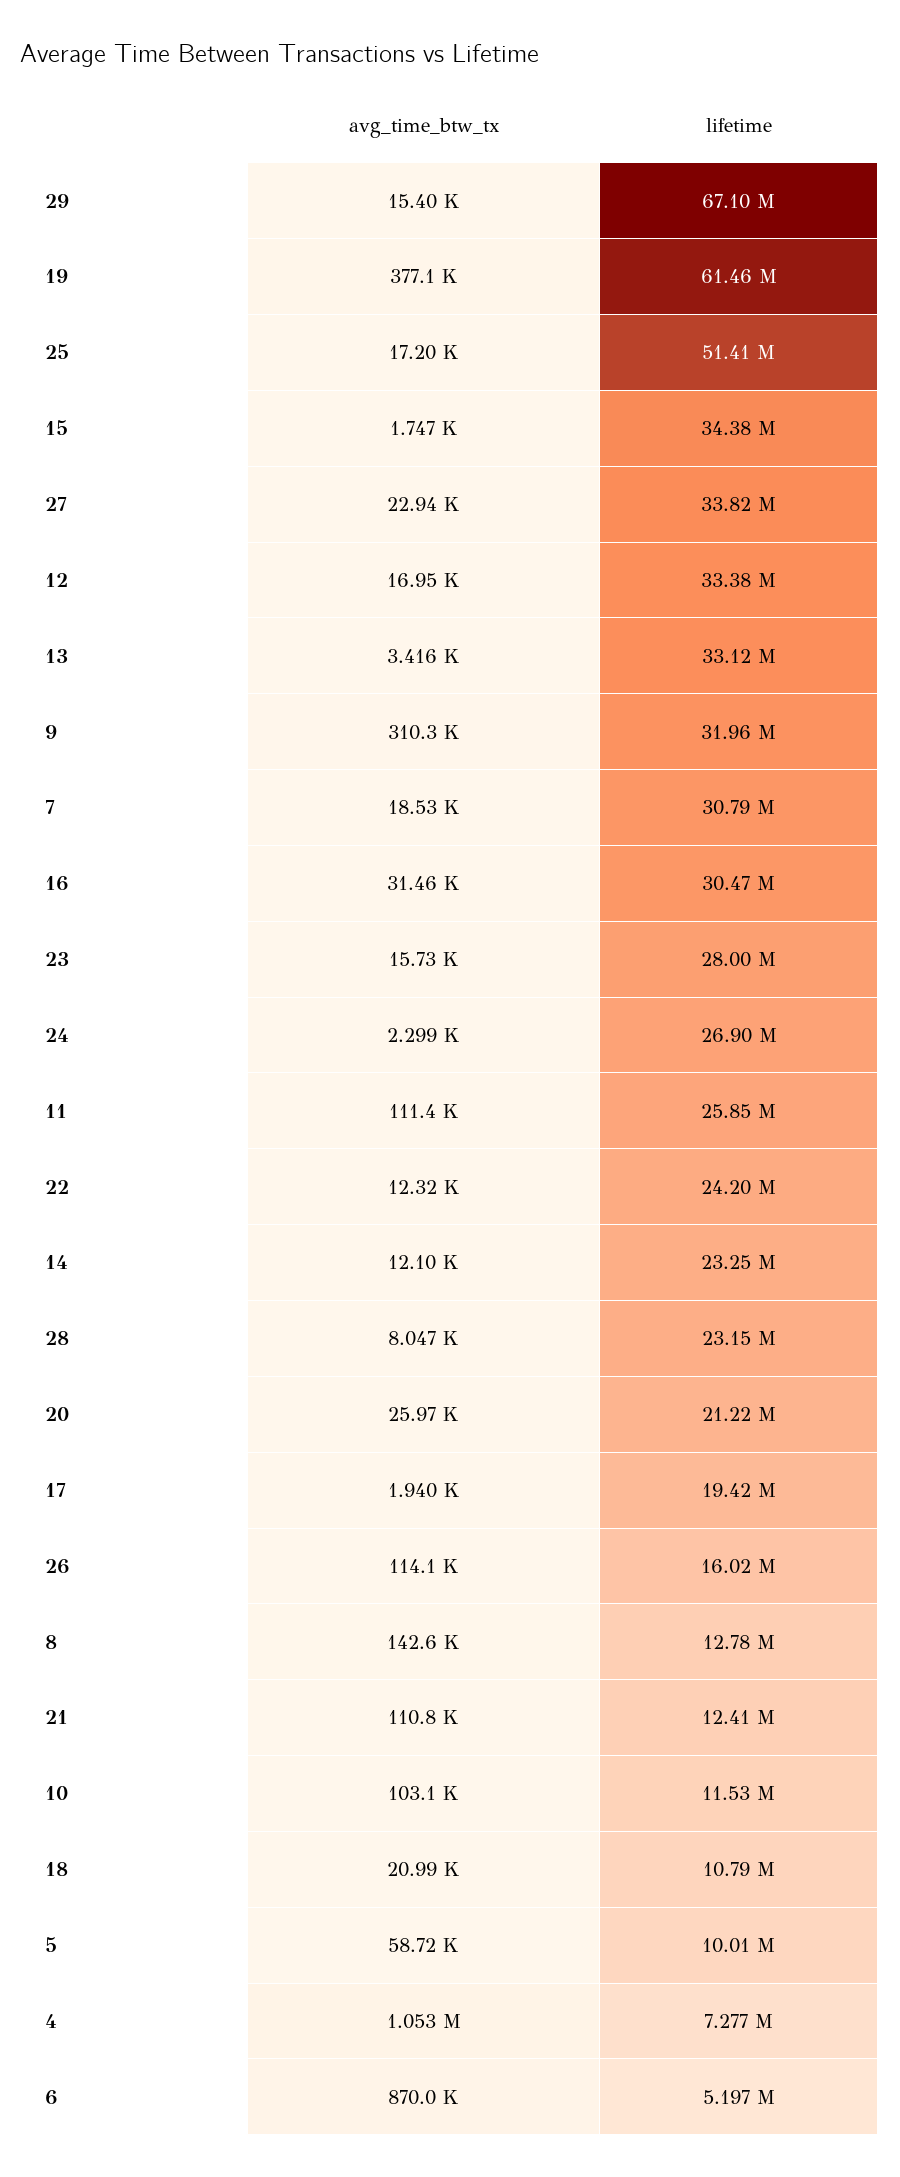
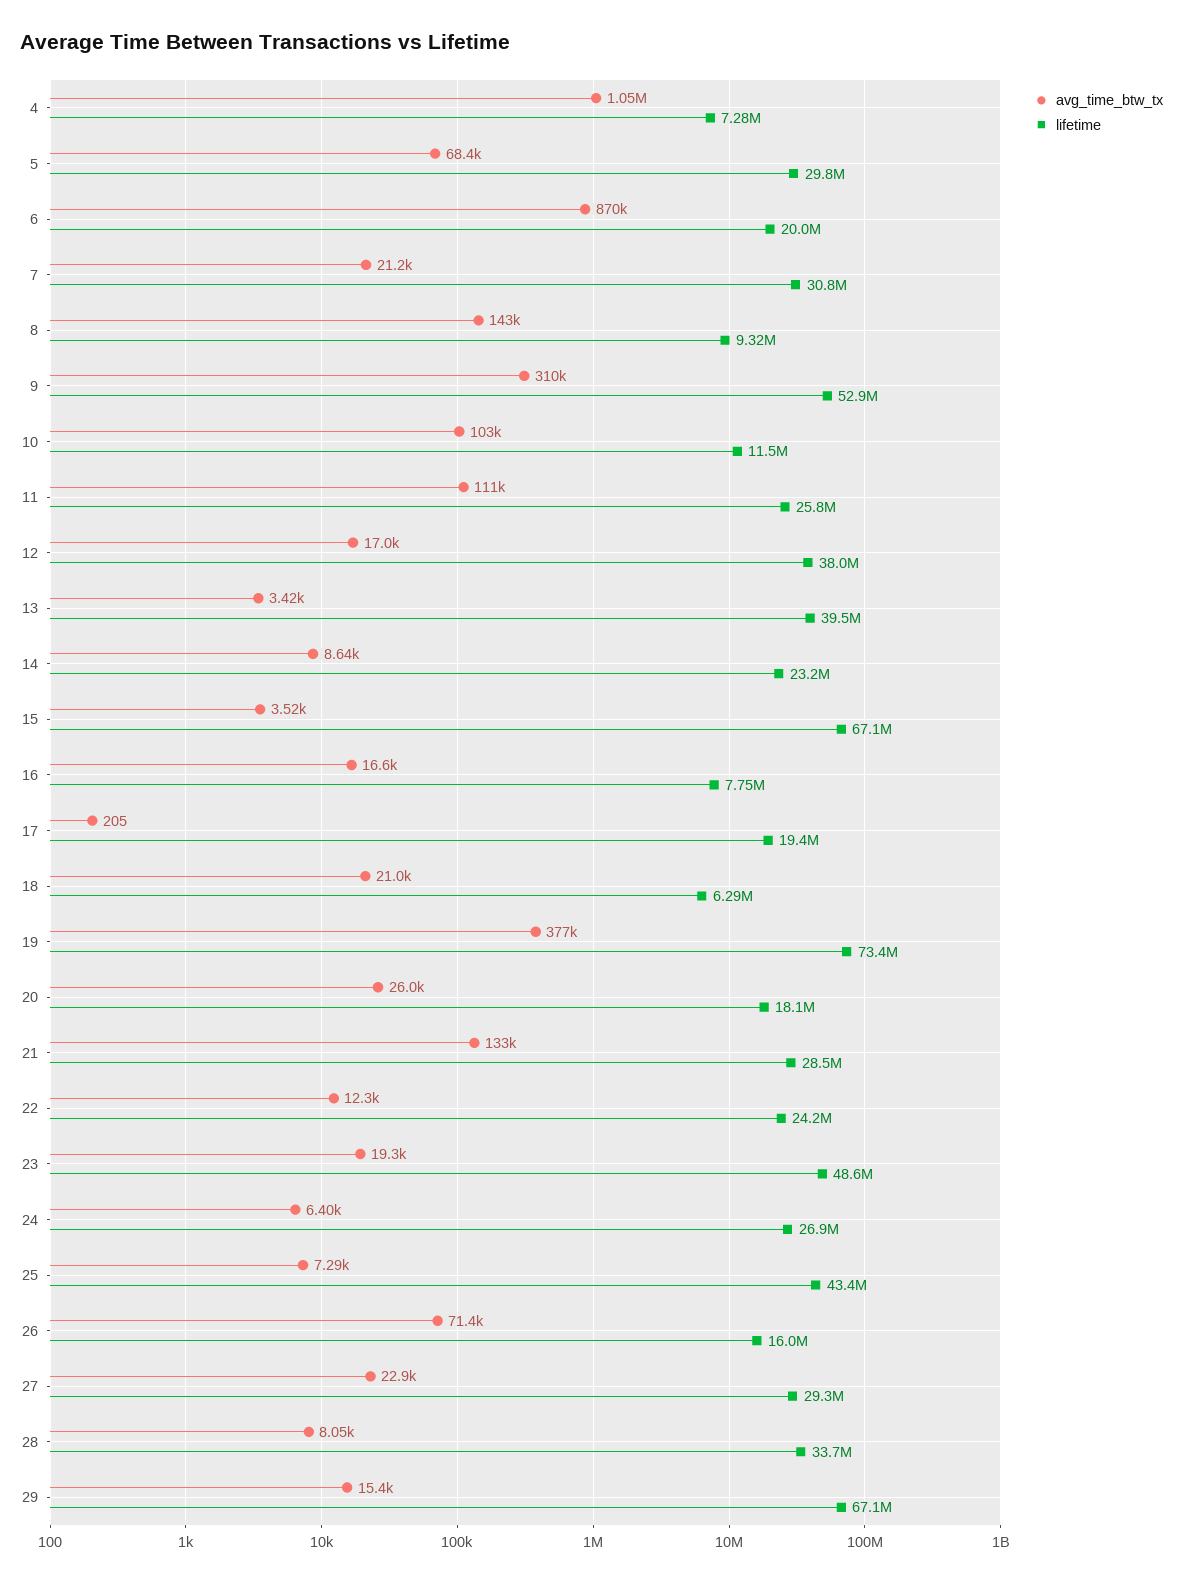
  {
    "avg_time_btw_tx": {
      "29": 15400,
      "19": 377100,
-     "25": 17200,
+     "25": 7290,
-     "15": 1747,
+     "15": 3520,
      "27": 22940,
      "12": 16950,
      "13": 3416,
      "9": 310300,
-     "7": 18530,
+     "7": 21200,
-     "16": 31460,
+     "16": 16600,
-     "23": 15730,
+     "23": 19300,
-     "24": 2299,
+     "24": 6400,
      "11": 111400,
      "22": 12320,
-     "14": 12100,
+     "14": 8640,
      "28": 8047,
      "20": 25970,
-     "17": 1940,
+     "17": 205,
-     "26": 114100,
+     "26": 71400,
      "8": 142600,
-     "21": 110800,
+     "21": 133000,
      "10": 103100,
      "18": 20990,
-     "5": 58720,
+     "5": 68400,
      "4": 1053000,
      "6": 870000
    },
    "lifetime": {
      "29": 67100000,
-     "19": 61460000,
+     "19": 73400000,
-     "25": 51410000,
+     "25": 43400000,
-     "15": 34380000,
+     "15": 67100000,
-     "27": 33820000,
+     "27": 29300000,
-     "12": 33380000,
+     "12": 38000000,
-     "13": 33120000,
+     "13": 39500000,
-     "9": 31960000,
+     "9": 52900000,
      "7": 30790000,
-     "16": 30470000,
+     "16": 7750000,
-     "23": 28000000,
+     "23": 48600000,
      "24": 26900000,
      "11": 25850000,
      "22": 24200000,
      "14": 23250000,
-     "28": 23150000,
+     "28": 33700000,
-     "20": 21220000,
+     "20": 18100000,
      "17": 19420000,
      "26": 16020000,
-     "8": 12780000,
+     "8": 9320000,
-     "21": 12410000,
+     "21": 28500000,
      "10": 11530000,
-     "18": 10790000,
+     "18": 6290000,
-     "5": 10010000,
+     "5": 29800000,
      "4": 7277000,
-     "6": 5197000
+     "6": 20000000
    }
  }

